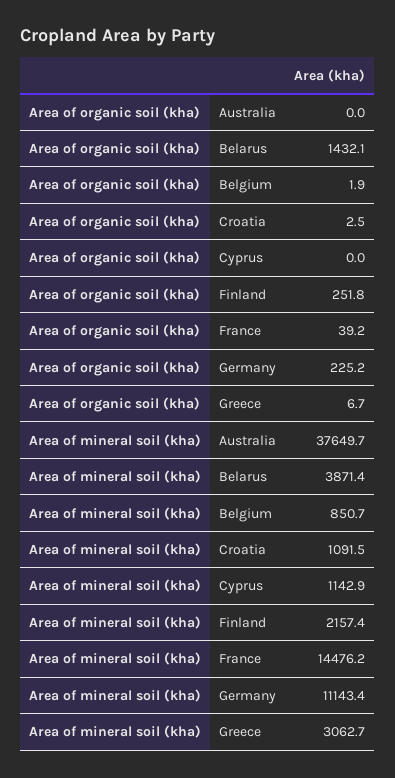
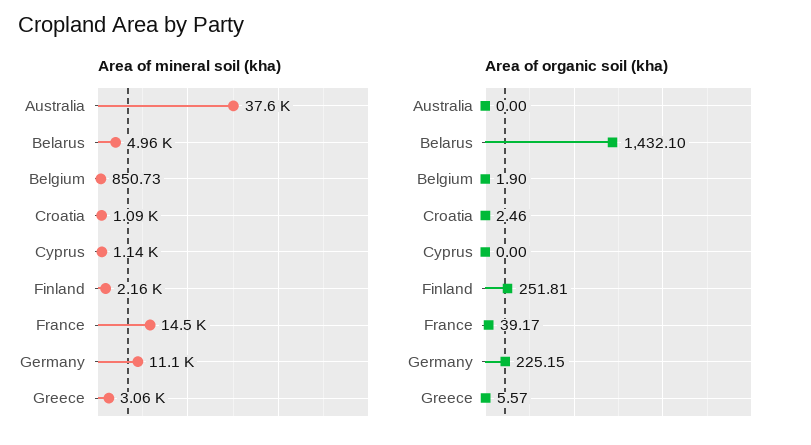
  {
    "Area of organic soil (kha)": {
      "Australia": 0,
      "Belarus": 1432.1,
      "Belgium": 1.9,
      "Croatia": 2.46,
      "Cyprus": 0,
      "Finland": 251.81,
      "France": 39.17,
      "Germany": 225.15,
-     "Greece": 6.7
+     "Greece": 5.57
    },
    "Area of mineral soil (kha)": {
      "Australia": 37649.7,
-     "Belarus": 3871.4,
+     "Belarus": 4960,
      "Belgium": 850.73,
      "Croatia": 1091.5,
      "Cyprus": 1142.9,
      "Finland": 2157.4,
      "France": 14476.2,
      "Germany": 11143.4,
      "Greece": 3062.7
    }
  }

